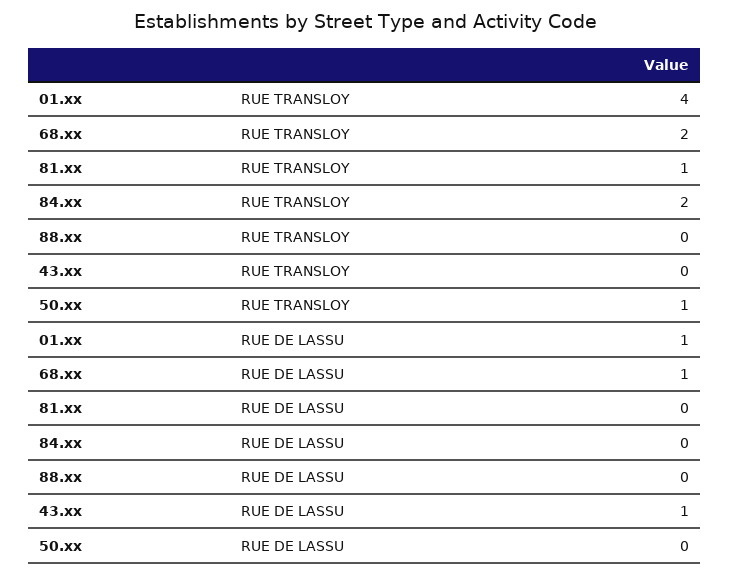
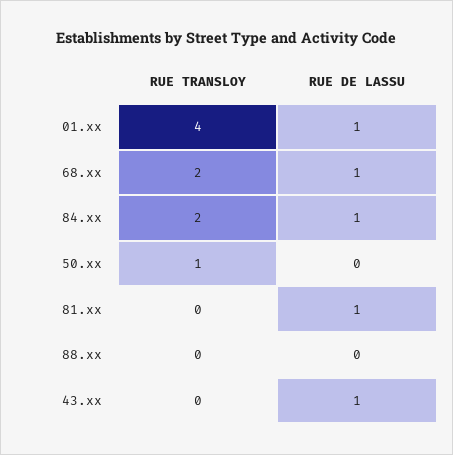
  {
    "01.xx": {
      "RUE TRANSLOY": 4,
      "RUE DE LASSU": 1
    },
    "68.xx": {
      "RUE TRANSLOY": 2,
      "RUE DE LASSU": 1
    },
    "81.xx": {
-     "RUE TRANSLOY": 1,
+     "RUE TRANSLOY": 0,
-     "RUE DE LASSU": 0
+     "RUE DE LASSU": 1
    },
    "84.xx": {
      "RUE TRANSLOY": 2,
-     "RUE DE LASSU": 0
+     "RUE DE LASSU": 1
    },
    "88.xx": {
      "RUE TRANSLOY": 0,
      "RUE DE LASSU": 0
    },
    "43.xx": {
      "RUE TRANSLOY": 0,
      "RUE DE LASSU": 1
    },
    "50.xx": {
      "RUE TRANSLOY": 1,
      "RUE DE LASSU": 0
    }
  }

